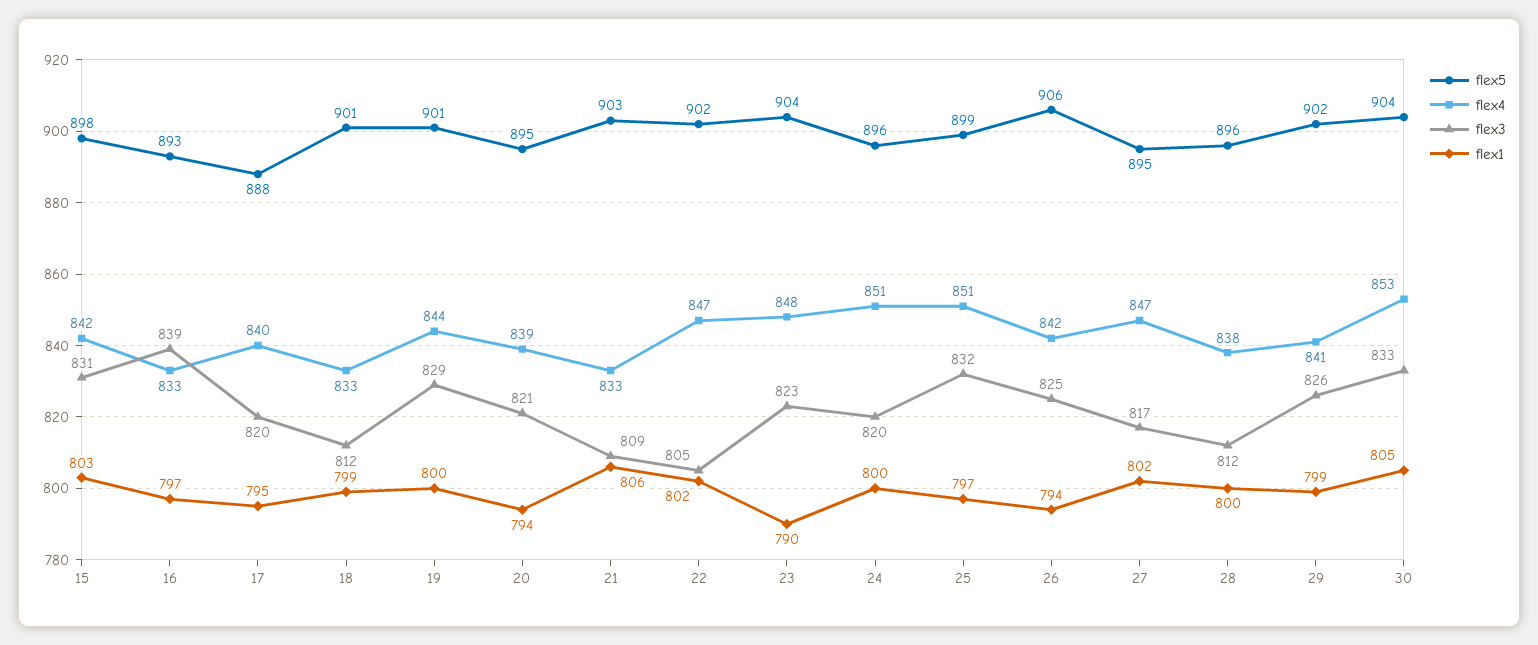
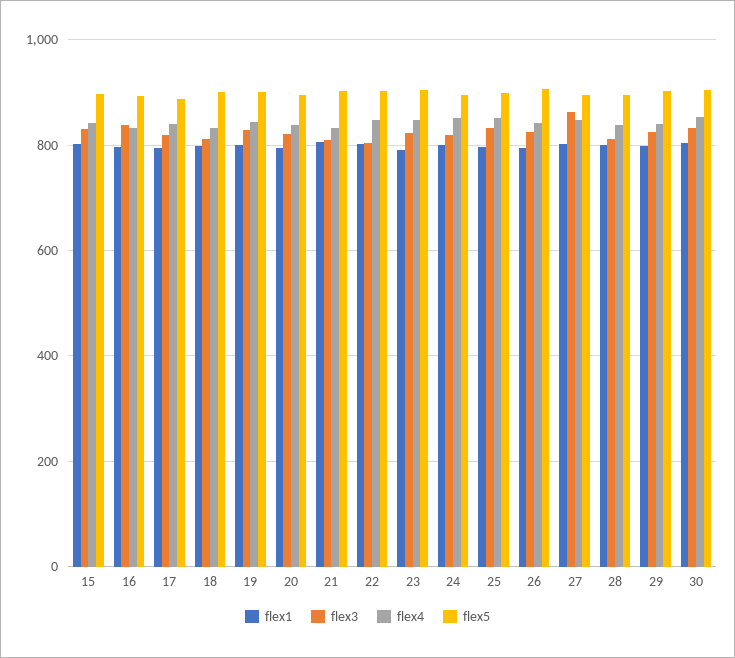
  {
    "flex5": {
      "15": 898,
      "16": 893,
      "17": 888,
      "18": 901,
      "19": 901,
      "20": 895,
      "21": 903,
      "22": 902,
      "23": 904,
      "24": 896,
      "25": 899,
      "26": 906,
      "27": 895,
      "28": 896,
      "29": 902,
      "30": 904
    },
    "flex4": {
      "15": 842,
      "16": 833,
      "17": 840,
      "18": 833,
      "19": 844,
      "20": 839,
      "21": 833,
      "22": 847,
      "23": 848,
      "24": 851,
      "25": 851,
      "26": 842,
      "27": 847,
      "28": 838,
      "29": 841,
      "30": 853
    },
    "flex3": {
      "15": 831,
      "16": 839,
      "17": 820,
      "18": 812,
      "19": 829,
      "20": 821,
      "21": 809,
      "22": 805,
      "23": 823,
      "24": 820,
      "25": 832,
      "26": 825,
-     "27": 817,
+     "27": 860,
      "28": 812,
      "29": 826,
      "30": 833
    },
    "flex1": {
      "15": 803,
      "16": 797,
      "17": 795,
      "18": 799,
      "19": 800,
      "20": 794,
      "21": 806,
      "22": 802,
      "23": 790,
      "24": 800,
      "25": 797,
      "26": 794,
      "27": 802,
      "28": 800,
      "29": 799,
      "30": 805
    }
  }

